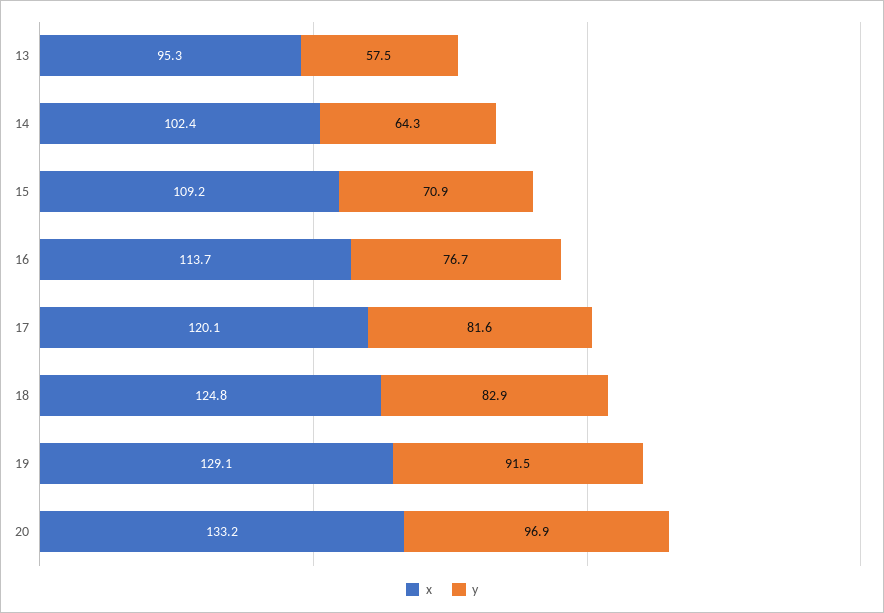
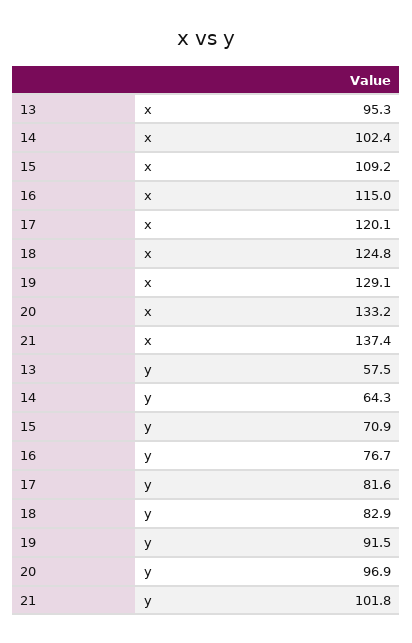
  {
    "x": {
      "13": 95.3,
      "14": 102.4,
      "15": 109.2,
-     "16": 113.7,
+     "16": 115,
      "17": 120.1,
      "18": 124.8,
      "19": 129.1,
-     "20": 133.2
+     "20": 133.2,
+     "21": 137.4
    },
    "y": {
      "13": 57.5,
      "14": 64.3,
      "15": 70.9,
      "16": 76.7,
      "17": 81.6,
      "18": 82.9,
      "19": 91.5,
-     "20": 96.9
+     "20": 96.9,
+     "21": 101.8
    }
  }

